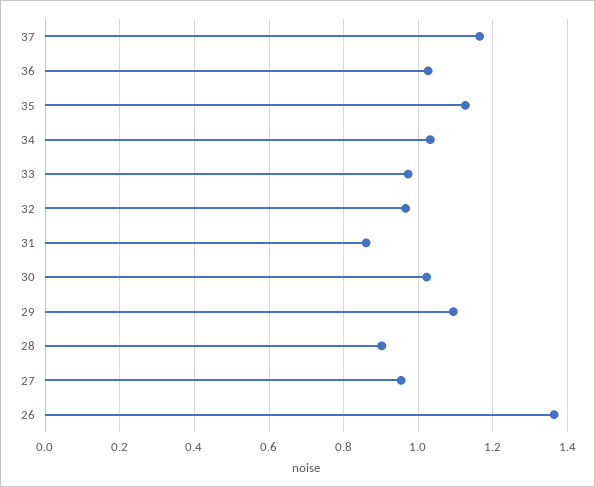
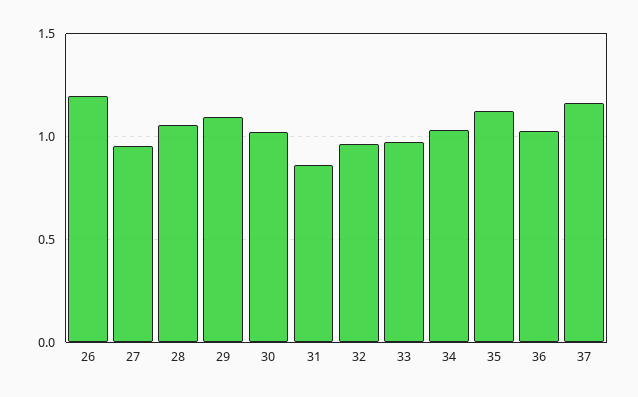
  {
    "37": 1.16,
    "36": 1.02,
    "35": 1.12,
    "34": 1.04,
    "33": 0.98,
    "32": 0.96,
    "31": 0.86,
    "30": 1.02,
    "29": 1.1,
-   "28": 0.9,
+   "28": 1.05,
    "27": 0.96,
-   "26": 1.36
+   "26": 1.2
  }

